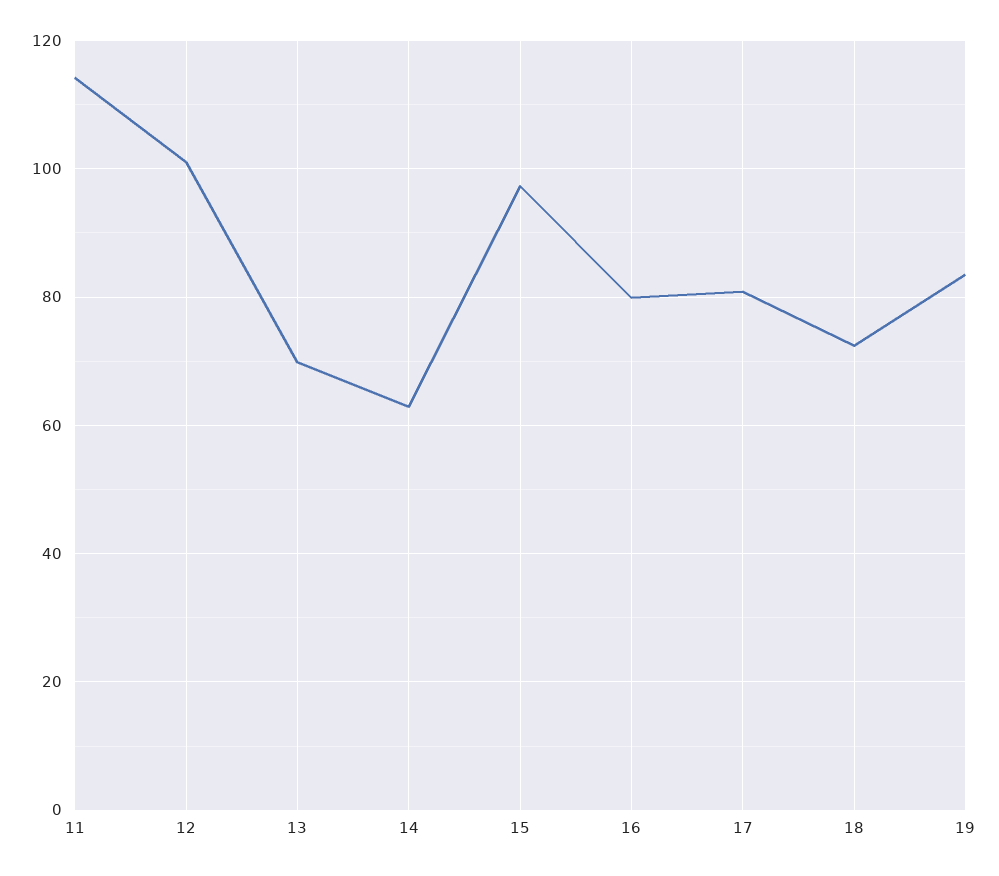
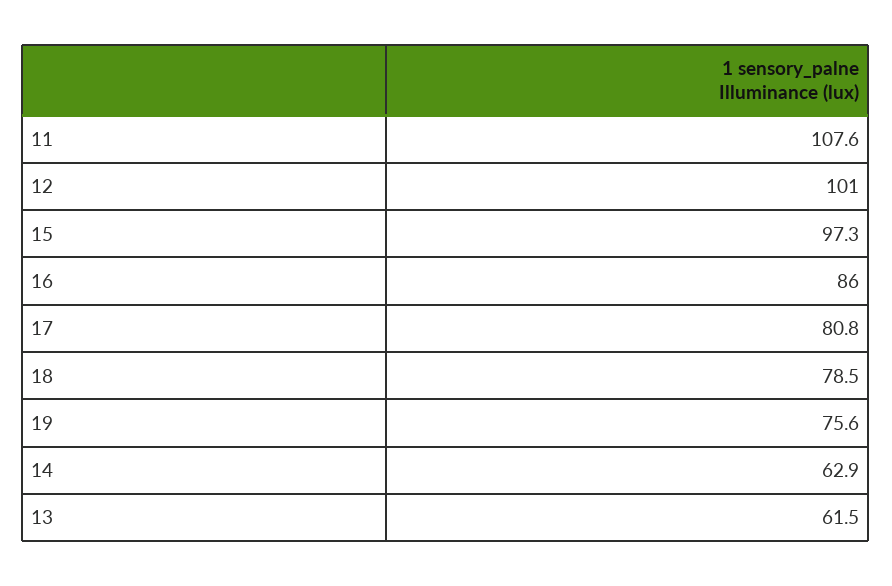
  {
-   "11": 114,
+   "11": 107.6,
    "12": 101,
-   "13": 70,
+   "13": 61.5,
    "14": 62.9,
    "15": 97.3,
-   "16": 80,
+   "16": 86,
    "17": 80.8,
-   "18": 72,
+   "18": 78.5,
-   "19": 84
+   "19": 75.6
  }

